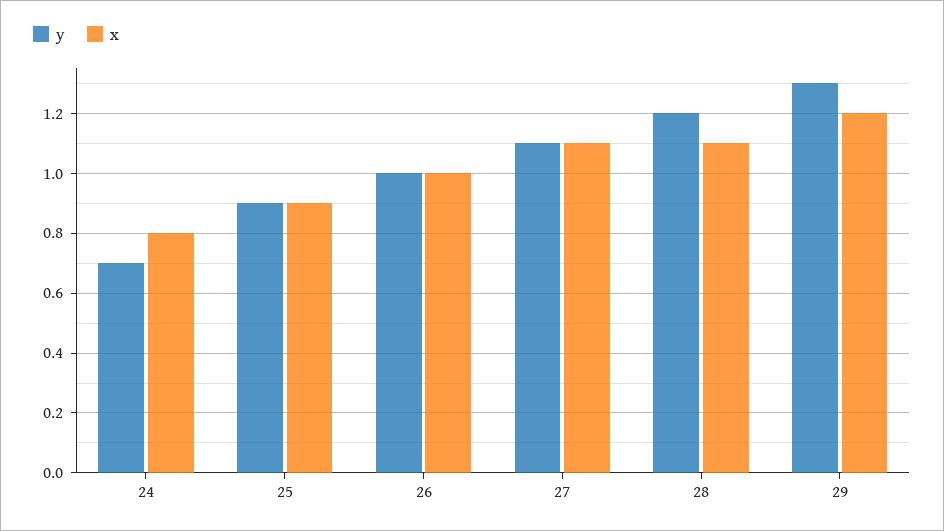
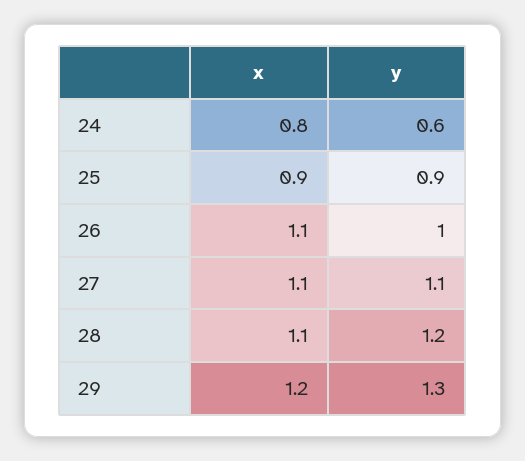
  {
    "y": {
-     "24": 0.7,
+     "24": 0.6,
      "25": 0.9,
      "26": 1,
      "27": 1.1,
      "28": 1.2,
      "29": 1.3
    },
    "x": {
      "24": 0.8,
      "25": 0.9,
-     "26": 1,
+     "26": 1.1,
      "27": 1.1,
      "28": 1.1,
      "29": 1.2
    }
  }

